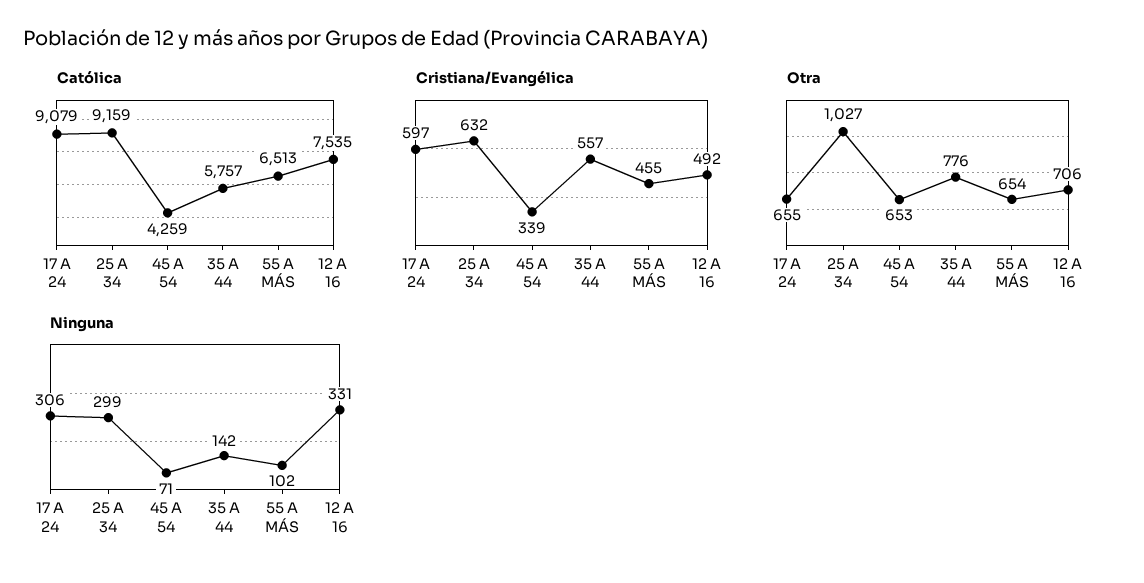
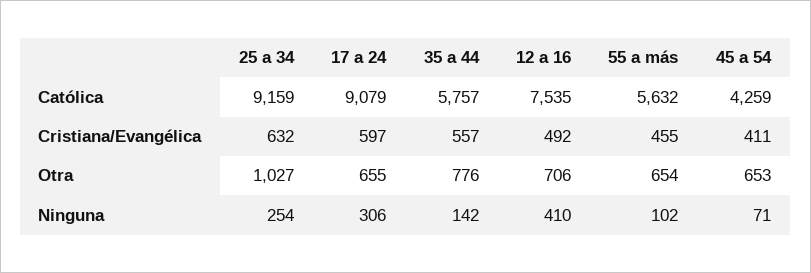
  {
    "Católica": {
      "17 A 24": 9079,
      "25 A 34": 9159,
      "45 A 54": 4259,
      "35 A 44": 5757,
-     "55 A MÁS": 6513,
+     "55 A MÁS": 5632,
      "12 A 16": 7535
    },
    "Cristiana/Evangélica": {
      "17 A 24": 597,
      "25 A 34": 632,
-     "45 A 54": 339,
+     "45 A 54": 411,
      "35 A 44": 557,
      "55 A MÁS": 455,
      "12 A 16": 492
    },
    "Otra": {
      "17 A 24": 655,
      "25 A 34": 1027,
      "45 A 54": 653,
      "35 A 44": 776,
      "55 A MÁS": 654,
      "12 A 16": 706
    },
    "Ninguna": {
      "17 A 24": 306,
-     "25 A 34": 299,
+     "25 A 34": 254,
      "45 A 54": 71,
      "35 A 44": 142,
      "55 A MÁS": 102,
-     "12 A 16": 331
+     "12 A 16": 410
    }
  }

